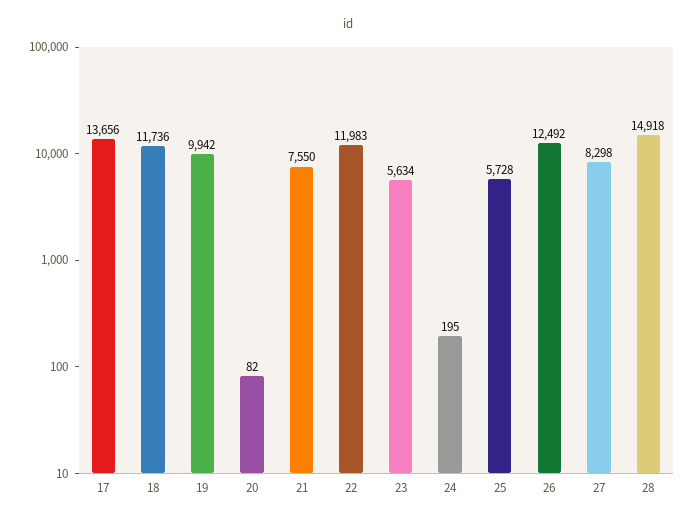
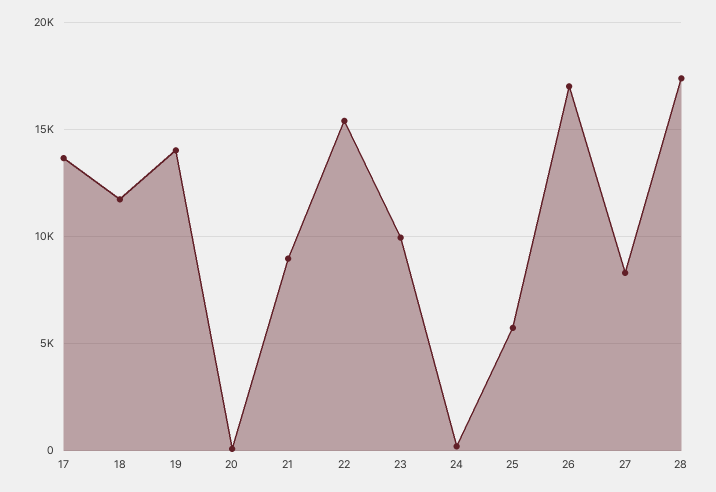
  {
    "17": 13656,
    "18": 11736,
-   "19": 9942,
+   "19": 14000,
    "20": 82,
-   "21": 7550,
+   "21": 9000,
-   "22": 11983,
+   "22": 15500,
-   "23": 5634,
+   "23": 10000,
    "24": 195,
    "25": 5728,
-   "26": 12492,
+   "26": 17000,
    "27": 8298,
-   "28": 14918
+   "28": 17500
  }

